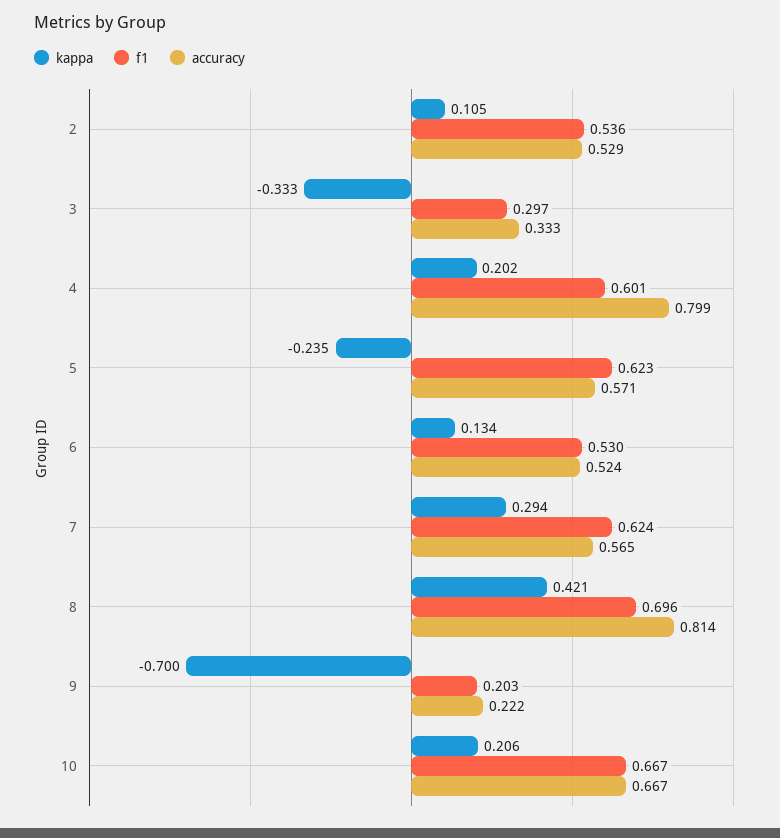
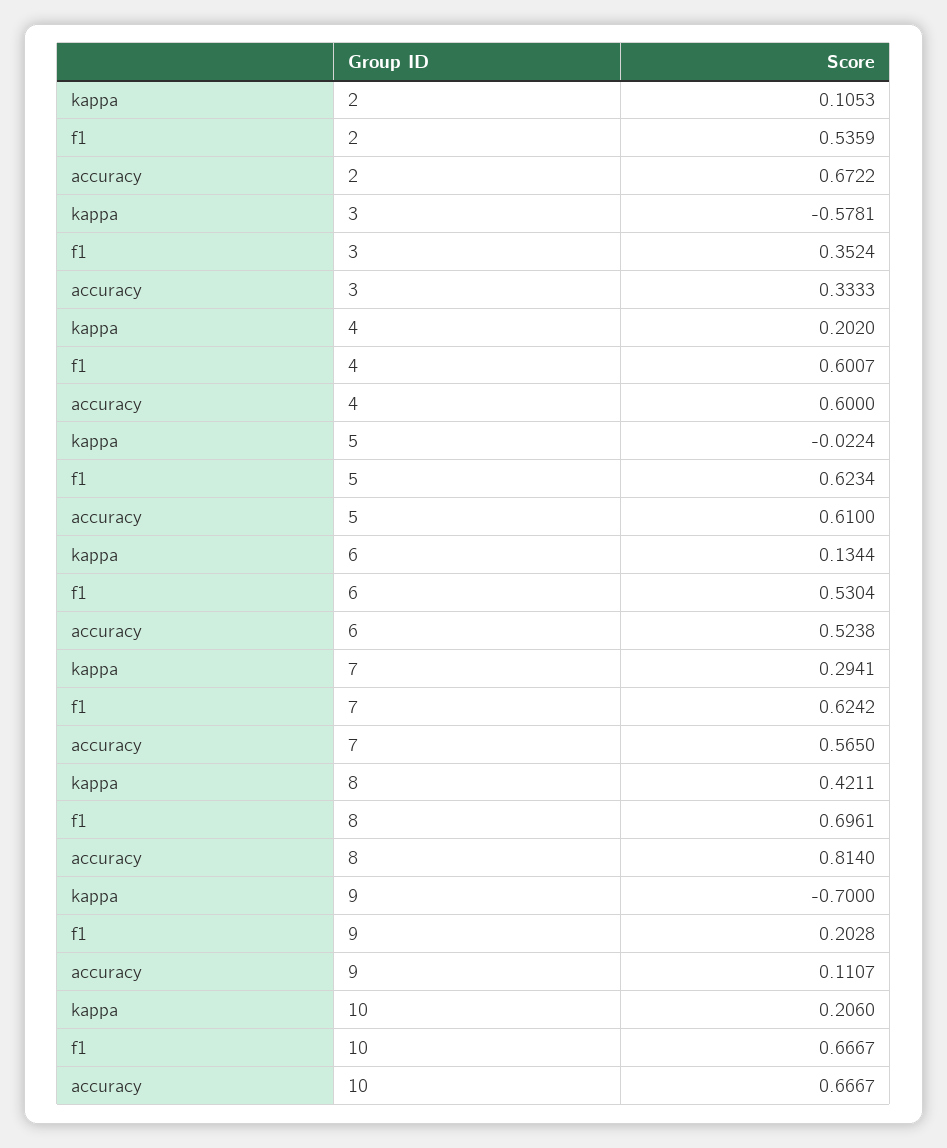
  {
    "kappa": {
      "2": 0.1053,
-     "3": -0.333,
+     "3": -0.5781,
      "4": 0.202,
-     "5": -0.235,
+     "5": -0.0224,
      "6": 0.1344,
      "7": 0.2941,
      "8": 0.4211,
      "9": -0.7,
      "10": 0.206
    },
    "f1": {
      "2": 0.5359,
-     "3": 0.297,
+     "3": 0.3524,
      "4": 0.6007,
      "5": 0.6234,
      "6": 0.5304,
      "7": 0.6242,
      "8": 0.6961,
      "9": 0.2028,
      "10": 0.6667
    },
    "accuracy": {
-     "2": 0.529,
+     "2": 0.6722,
      "3": 0.3333,
-     "4": 0.799,
+     "4": 0.6,
-     "5": 0.571,
+     "5": 0.61,
      "6": 0.5238,
      "7": 0.565,
      "8": 0.814,
-     "9": 0.222,
+     "9": 0.1107,
      "10": 0.6667
    }
  }

